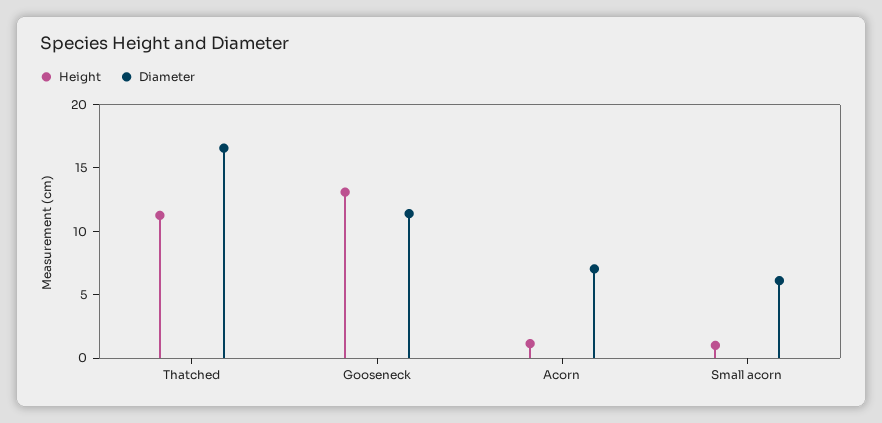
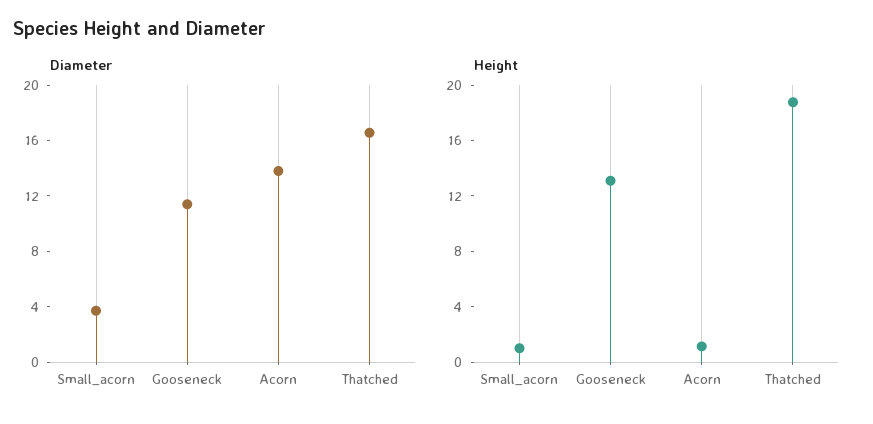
  {
    "Height": {
-     "Thatched": 11,
+     "Thatched": 19,
      "Gooseneck": 13,
      "Acorn": 1,
      "Small acorn": 1
    },
    "Diameter": {
      "Thatched": 17,
      "Gooseneck": 11,
-     "Acorn": 7,
+     "Acorn": 14,
-     "Small acorn": 6
+     "Small acorn": 4
    }
  }

